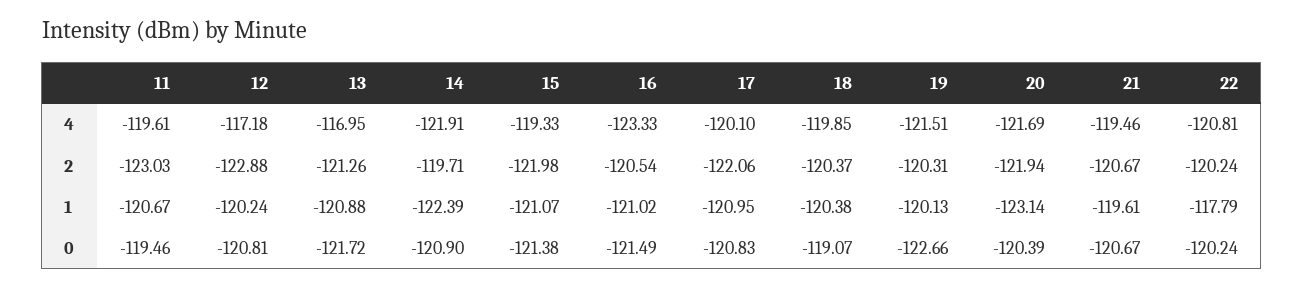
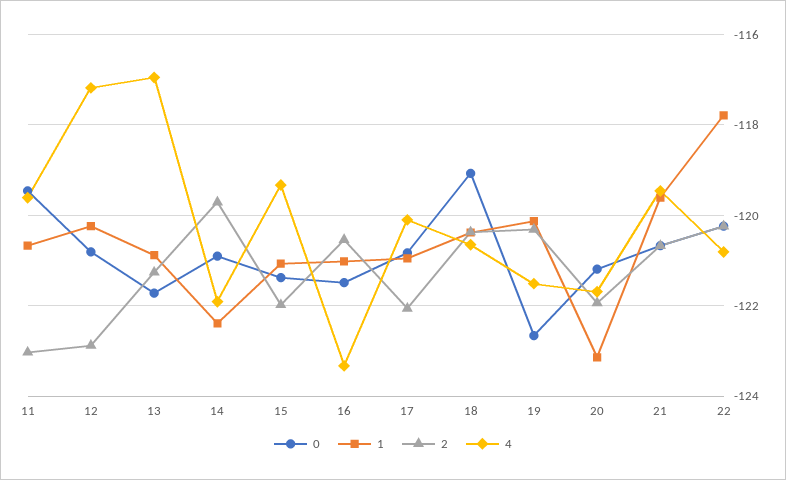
  {
    "4": {
      "11": -119.61,
      "12": -117.18,
      "13": -116.95,
      "14": -121.91,
      "15": -119.33,
      "16": -123.33,
      "17": -120.1,
-     "18": -119.85,
+     "18": -120.6,
      "19": -121.51,
      "20": -121.69,
      "21": -119.46,
      "22": -120.81
    },
    "2": {
      "11": -123.03,
      "12": -122.88,
      "13": -121.26,
      "14": -119.71,
      "15": -121.98,
      "16": -120.54,
      "17": -122.06,
      "18": -120.37,
      "19": -120.31,
      "20": -121.94,
      "21": -120.67,
      "22": -120.24
    },
    "1": {
      "11": -120.67,
      "12": -120.24,
      "13": -120.88,
      "14": -122.39,
      "15": -121.07,
      "16": -121.02,
      "17": -120.95,
      "18": -120.38,
      "19": -120.13,
      "20": -123.14,
      "21": -119.61,
      "22": -117.79
    },
    "0": {
      "11": -119.46,
      "12": -120.81,
      "13": -121.72,
      "14": -120.9,
      "15": -121.38,
      "16": -121.49,
      "17": -120.83,
      "18": -119.07,
      "19": -122.66,
-     "20": -120.39,
+     "20": -121.2,
      "21": -120.67,
      "22": -120.24
    }
  }

